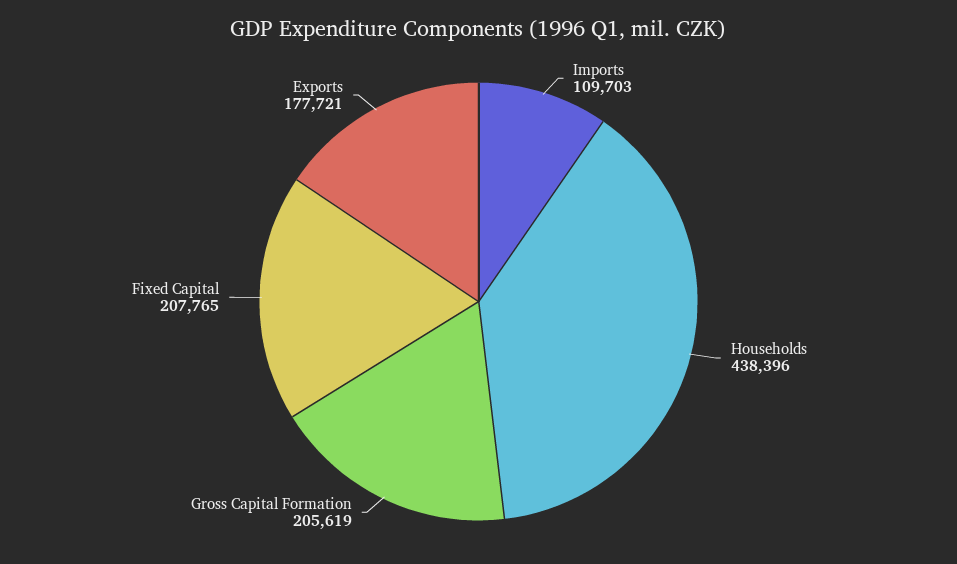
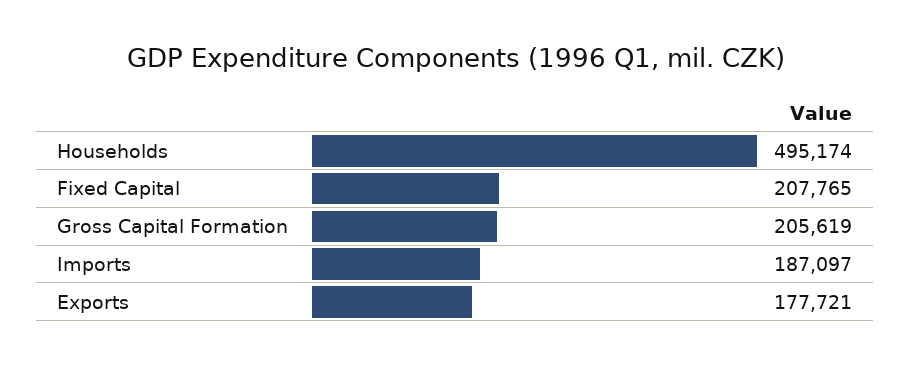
  {
-   "Imports": 109703,
+   "Imports": 187097,
-   "Households": 438396,
+   "Households": 495174,
    "Gross Capital Formation": 205619,
    "Fixed Capital": 207765,
    "Exports": 177721
  }

